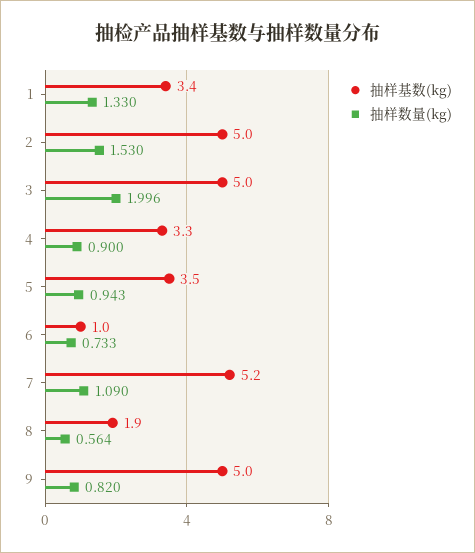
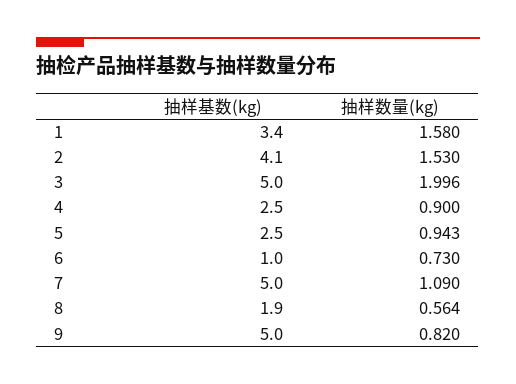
  {
    "抽样基数(kg)": {
      "1": 3.4,
-     "2": 5,
+     "2": 4.1,
      "3": 5,
-     "4": 3.3,
+     "4": 2.5,
-     "5": 3.5,
+     "5": 2.5,
      "6": 1,
-     "7": 5.2,
+     "7": 5,
      "8": 1.9,
      "9": 5
    },
    "抽样数量(kg)": {
-     "1": 1.33,
+     "1": 1.58,
      "2": 1.53,
      "3": 1.996,
      "4": 0.9,
      "5": 0.943,
-     "6": 0.733,
+     "6": 0.73,
      "7": 1.09,
      "8": 0.564,
      "9": 0.82
    }
  }

